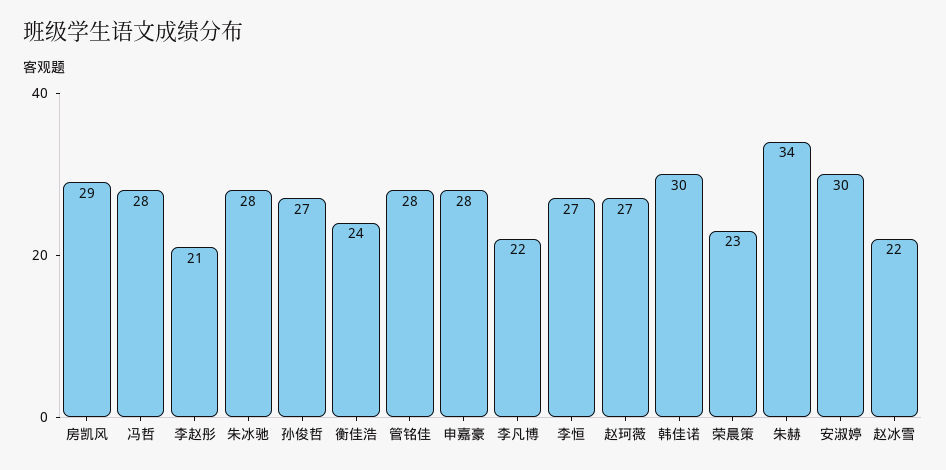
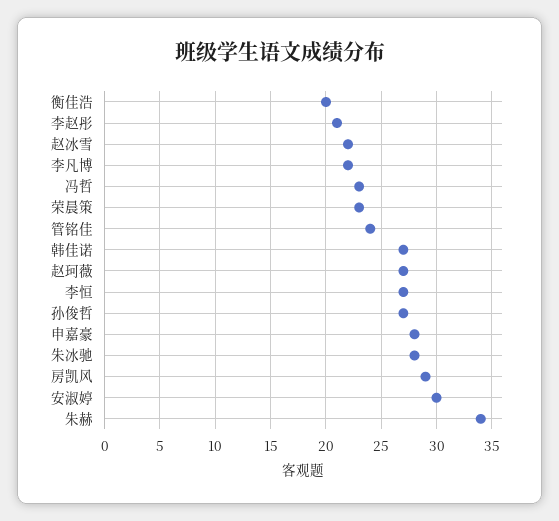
  {
    "房凯风": 29,
-   "冯哲": 28,
+   "冯哲": 23,
    "李赵彤": 21,
    "朱冰驰": 28,
    "孙俊哲": 27,
-   "衡佳浩": 24,
+   "衡佳浩": 20,
-   "管铭佳": 28,
+   "管铭佳": 24,
    "申嘉豪": 28,
    "李凡博": 22,
    "李恒": 27,
    "赵珂薇": 27,
-   "韩佳诺": 30,
+   "韩佳诺": 27,
    "荣晨策": 23,
    "朱赫": 34,
    "安淑婷": 30,
    "赵冰雪": 22
  }

